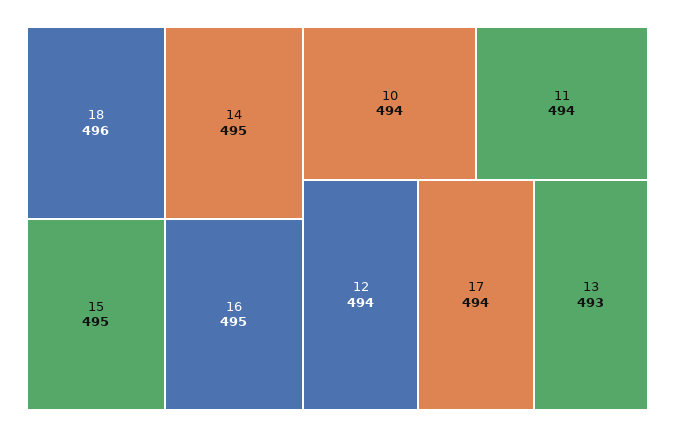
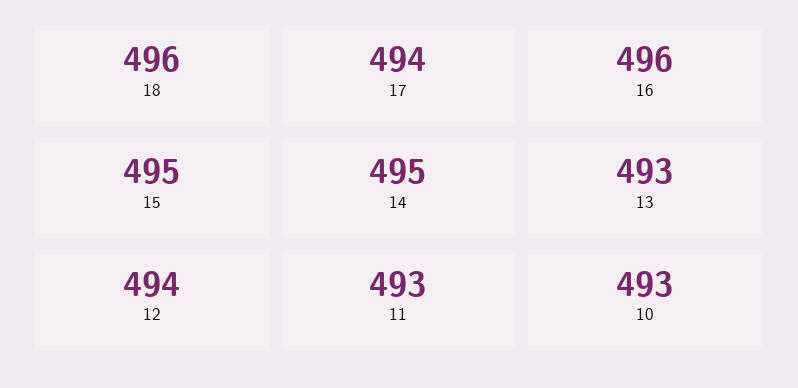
  {
    "18": 496,
    "14": 495,
    "15": 495,
-   "16": 495,
+   "16": 496,
-   "10": 494,
+   "10": 493,
-   "11": 494,
+   "11": 493,
    "12": 494,
    "17": 494,
    "13": 493
  }

